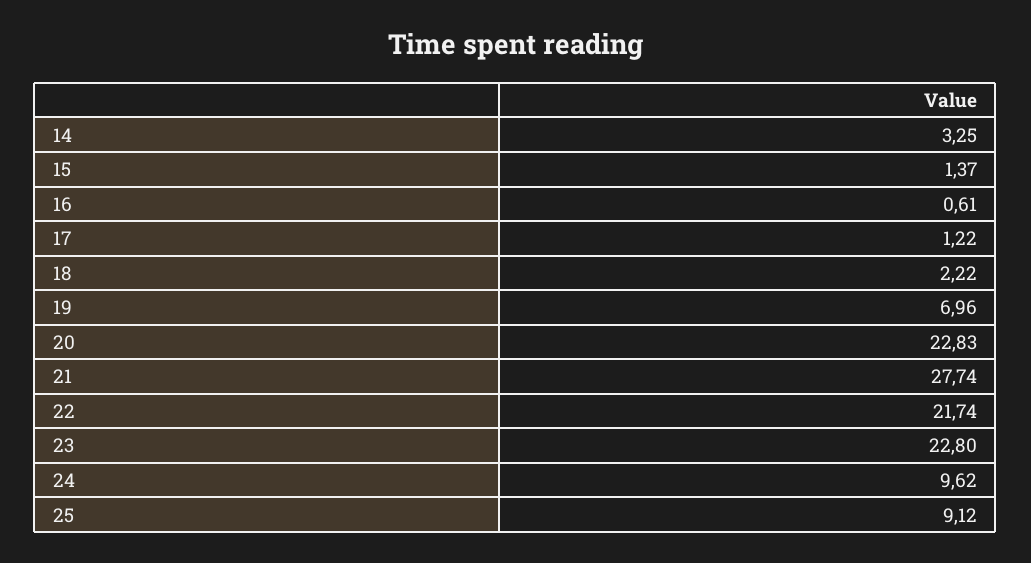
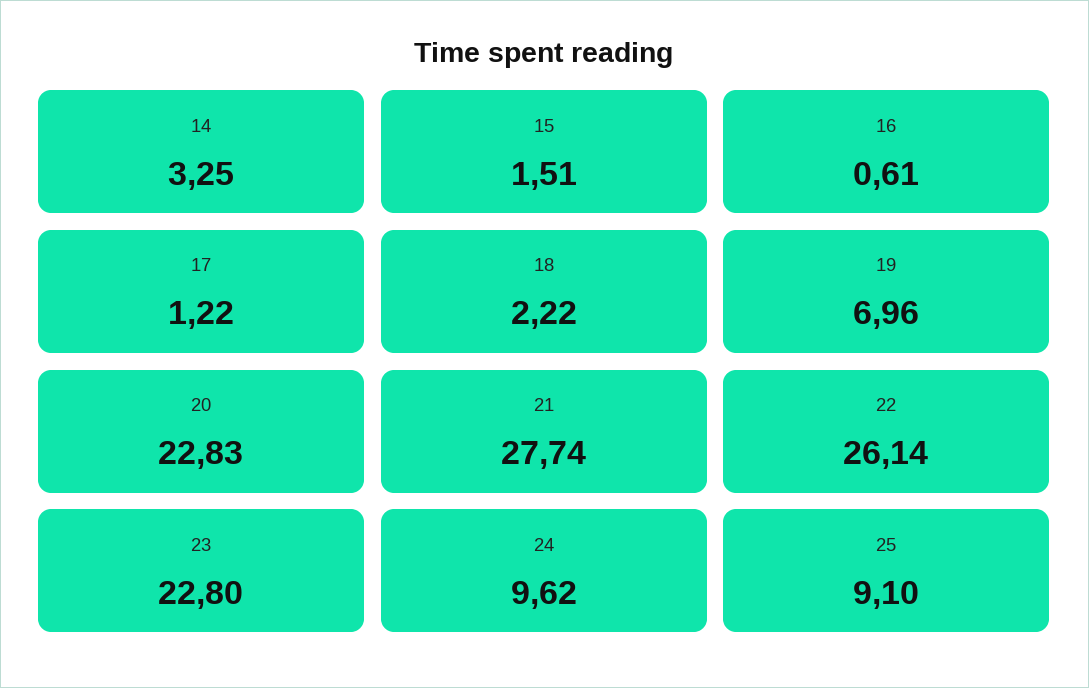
  {
    "14": 3.25,
-   "15": 1.37,
+   "15": 1.51,
    "16": 0.61,
    "17": 1.22,
    "18": 2.22,
    "19": 6.96,
    "20": 22.83,
    "21": 27.74,
-   "22": 21.74,
+   "22": 26.14,
    "23": 22.8,
    "24": 9.62,
-   "25": 9.12
+   "25": 9.1
  }

